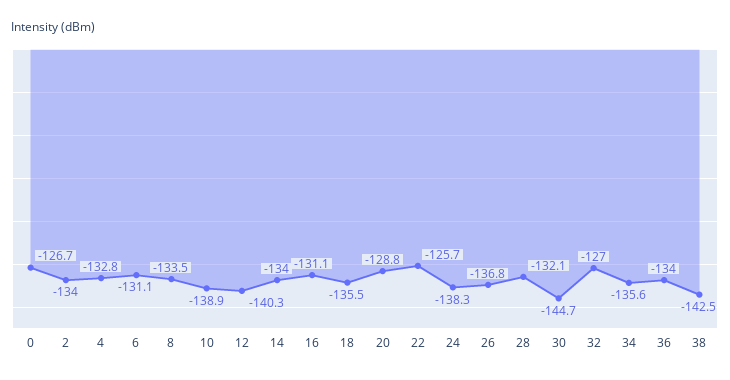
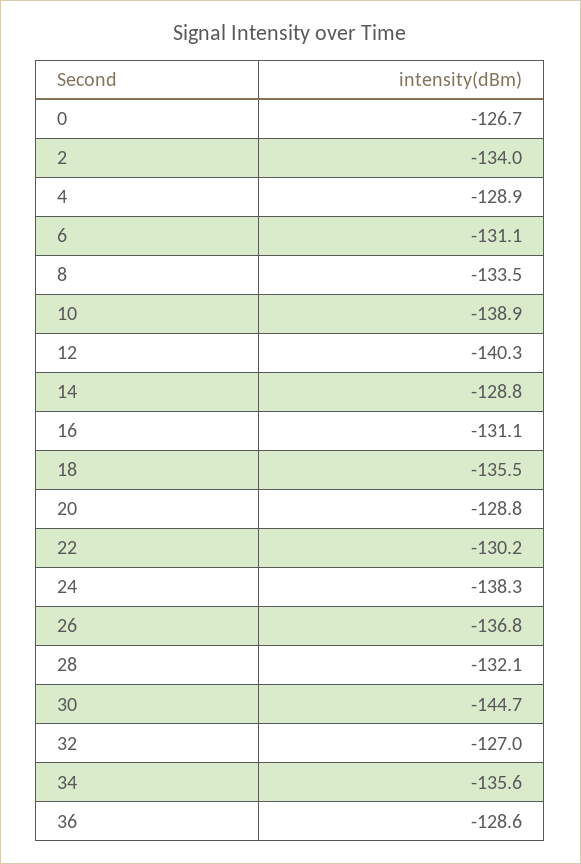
  {
    "0": -126.7,
    "2": -134,
-   "4": -132.8,
+   "4": -128.9,
    "6": -131.1,
    "8": -133.5,
    "10": -138.9,
    "12": -140.3,
-   "14": -134,
+   "14": -128.8,
    "16": -131.1,
    "18": -135.5,
    "20": -128.8,
-   "22": -125.7,
+   "22": -130.2,
    "24": -138.3,
    "26": -136.8,
    "28": -132.1,
    "30": -144.7,
    "32": -127,
    "34": -135.6,
-   "36": -134,
+   "36": -128.6
-   "38": -142.5
  }

